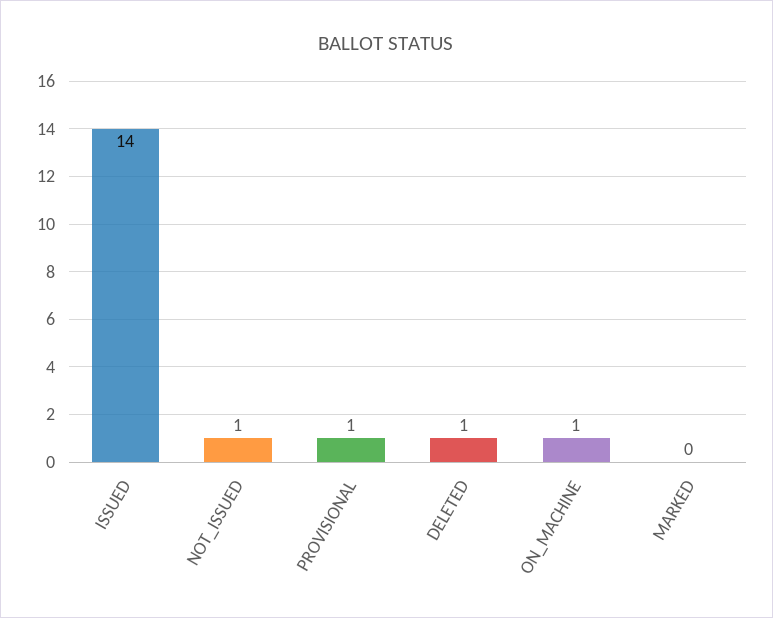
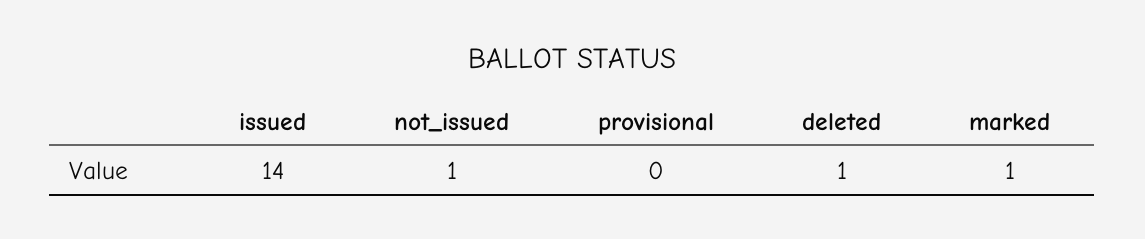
  {
    "ISSUED": 14,
    "NOT_ISSUED": 1,
-   "PROVISIONAL": 1,
+   "PROVISIONAL": 0,
    "DELETED": 1,
-   "ON_MACHINE": 1,
-   "MARKED": 0
+   "MARKED": 1
  }

